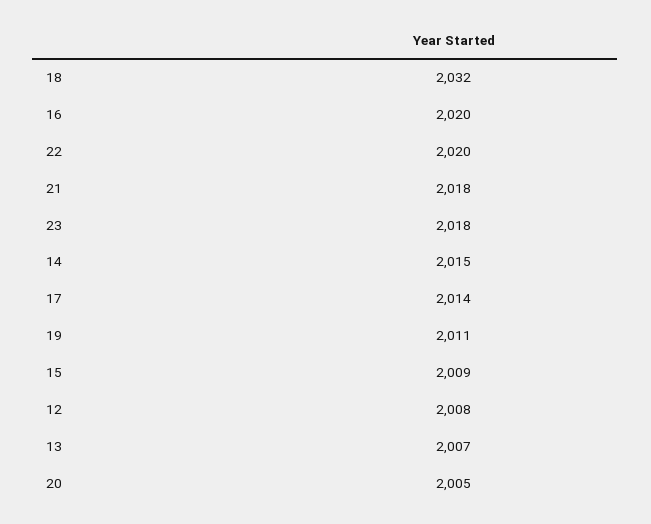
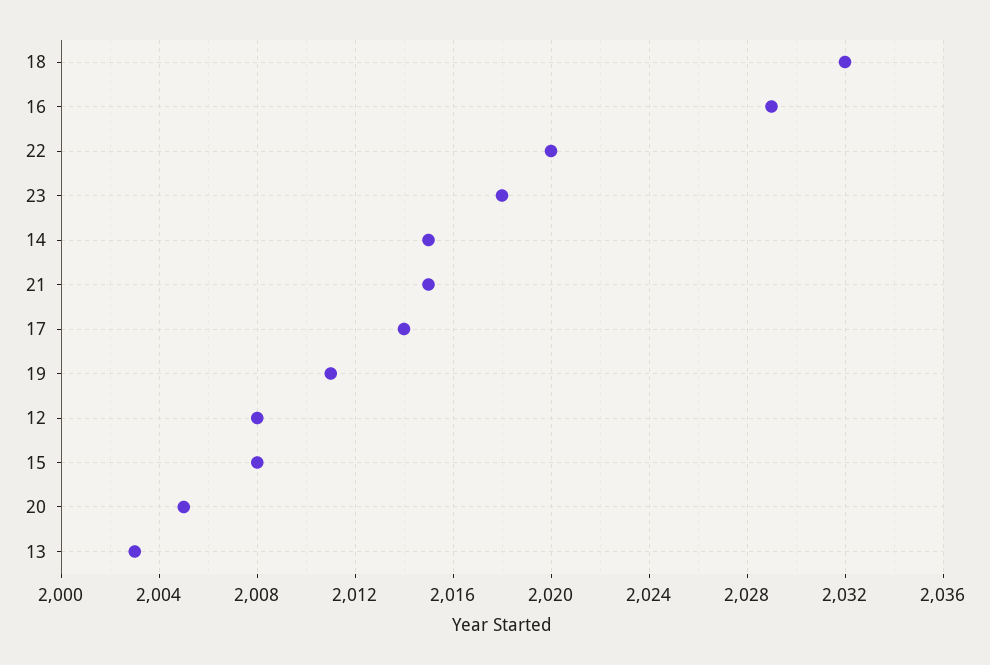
  {
    "18": 2032,
-   "16": 2020,
+   "16": 2029,
    "22": 2020,
-   "21": 2018,
+   "21": 2015,
    "23": 2018,
    "14": 2015,
    "17": 2014,
    "19": 2011,
-   "15": 2009,
+   "15": 2008,
    "12": 2008,
-   "13": 2007,
+   "13": 2003,
    "20": 2005
  }

